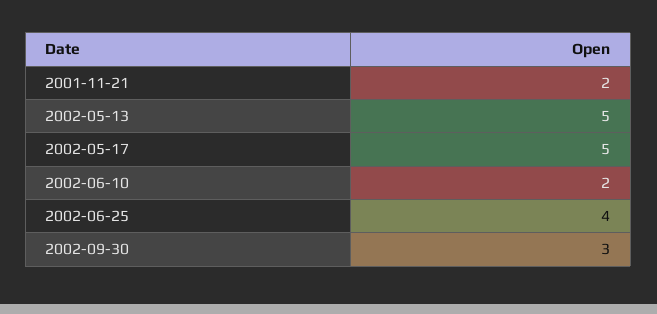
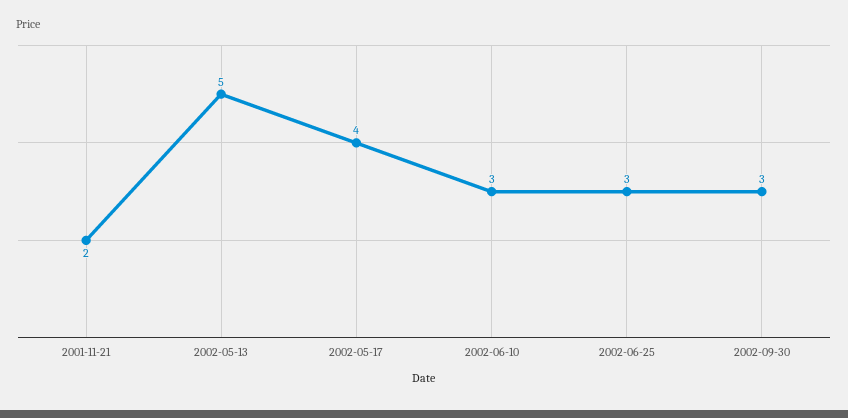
  {
    "2001-11-21": 2,
    "2002-05-13": 5,
-   "2002-05-17": 5,
+   "2002-05-17": 4,
-   "2002-06-10": 2,
+   "2002-06-10": 3,
-   "2002-06-25": 4,
+   "2002-06-25": 3,
    "2002-09-30": 3
  }

